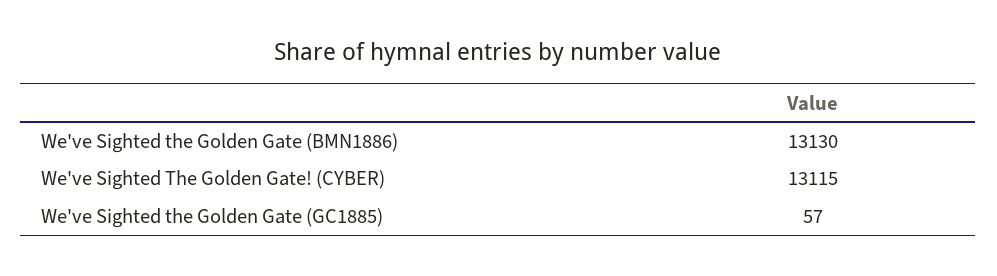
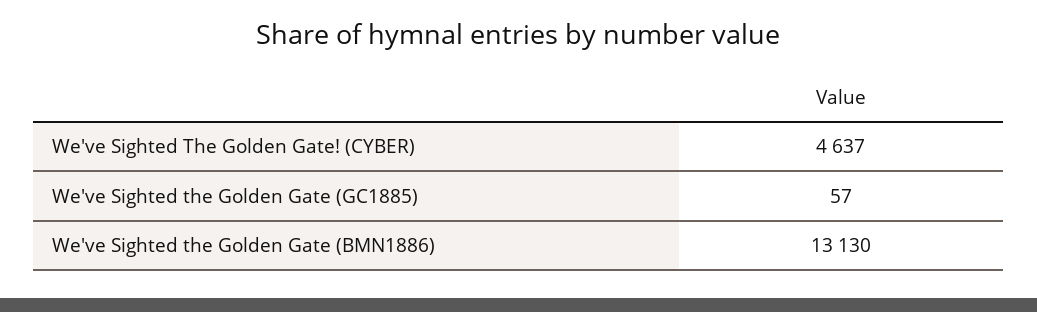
  {
    "We've Sighted the Golden Gate (BMN1886)": 13130,
-   "We've Sighted The Golden Gate! (CYBER)": 13115,
+   "We've Sighted The Golden Gate! (CYBER)": 4637,
    "We've Sighted the Golden Gate (GC1885)": 57
  }

